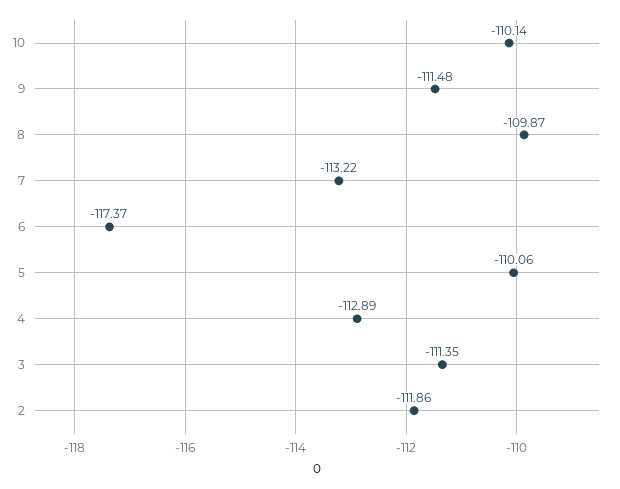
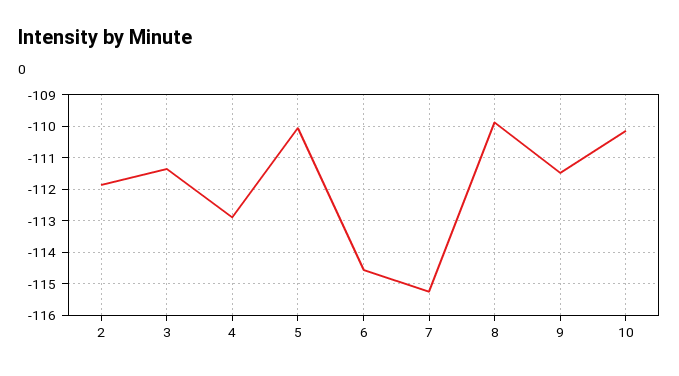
  {
    "10": -110.14,
    "9": -111.48,
    "8": -109.87,
-   "7": -113.22,
+   "7": -115.2,
-   "6": -117.37,
+   "6": -114.6,
    "5": -110.06,
    "4": -112.89,
    "3": -111.35,
    "2": -111.86
  }

